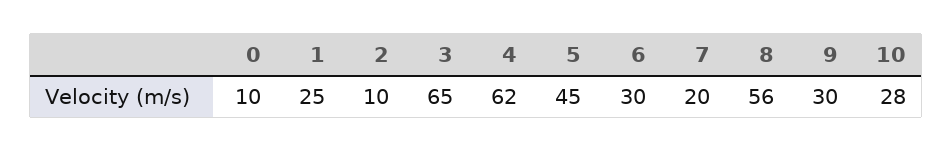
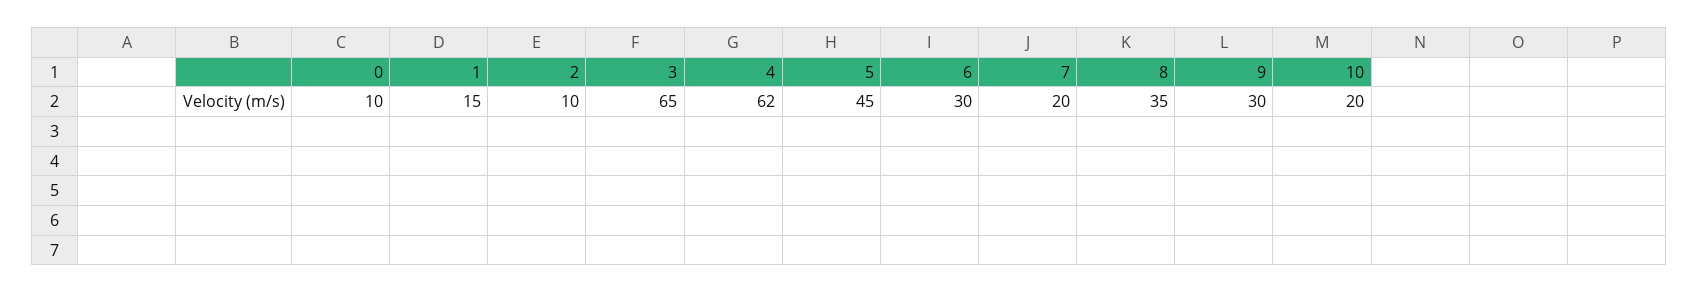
  {
    "0": 10,
-   "1": 25,
+   "1": 15,
    "2": 10,
    "3": 65,
    "4": 62,
    "5": 45,
    "6": 30,
    "7": 20,
-   "8": 56,
+   "8": 35,
    "9": 30,
-   "10": 28
+   "10": 20
  }

